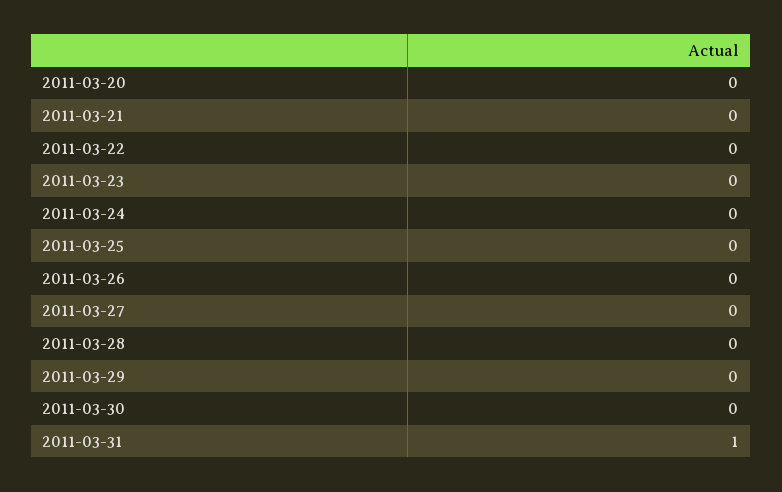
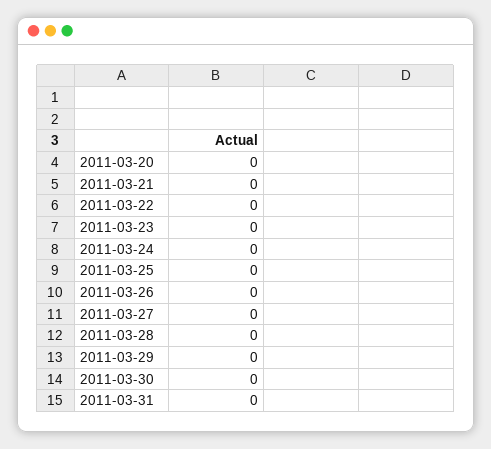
  {
    "2011-03-20": 0,
    "2011-03-21": 0,
    "2011-03-22": 0,
    "2011-03-23": 0,
    "2011-03-24": 0,
    "2011-03-25": 0,
    "2011-03-26": 0,
    "2011-03-27": 0,
    "2011-03-28": 0,
    "2011-03-29": 0,
    "2011-03-30": 0,
-   "2011-03-31": 1
+   "2011-03-31": 0
  }

